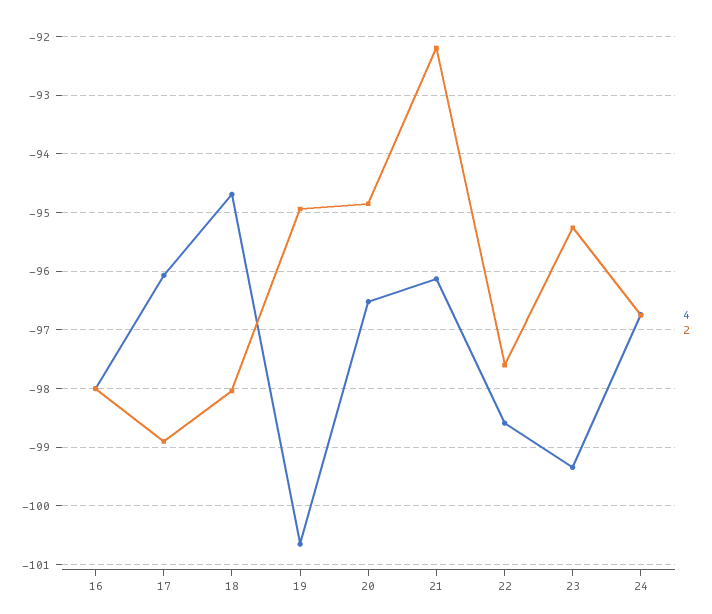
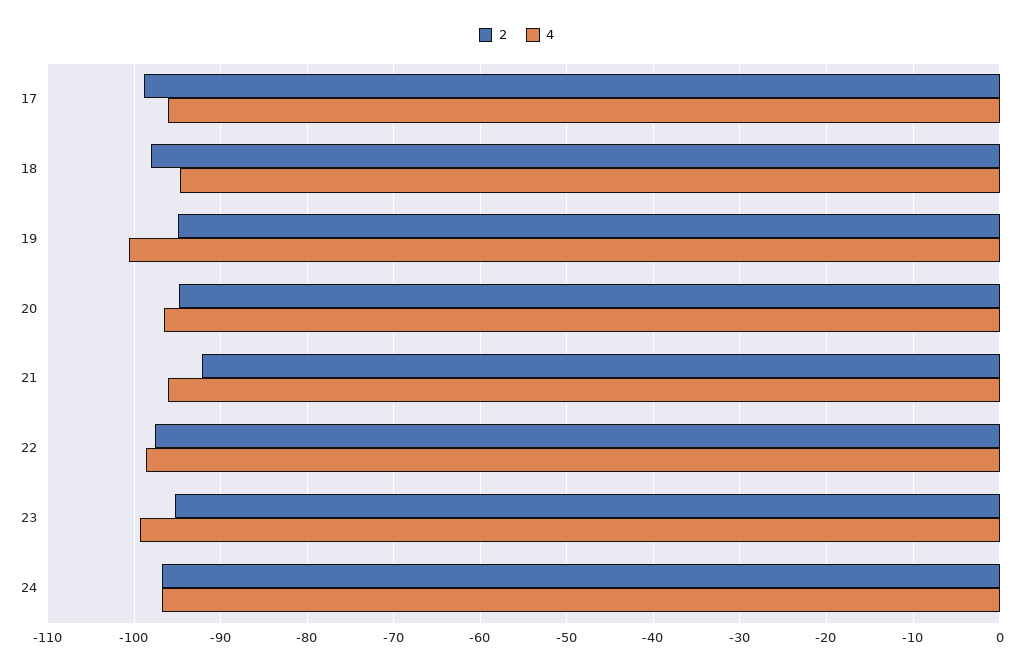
  {
    "4": {
-     "16": -98,
      "17": -96,
      "18": -94.6,
      "19": -100.6,
      "20": -96.6,
      "21": -96.2,
      "22": -98.6,
      "23": -99.4,
      "24": -96.8
    },
    "2": {
-     "16": -98,
      "17": -99,
      "18": -98,
      "19": -95,
      "20": -94.8,
      "21": -92.2,
      "22": -97.6,
      "23": -95.2,
      "24": -96.8
    }
  }

